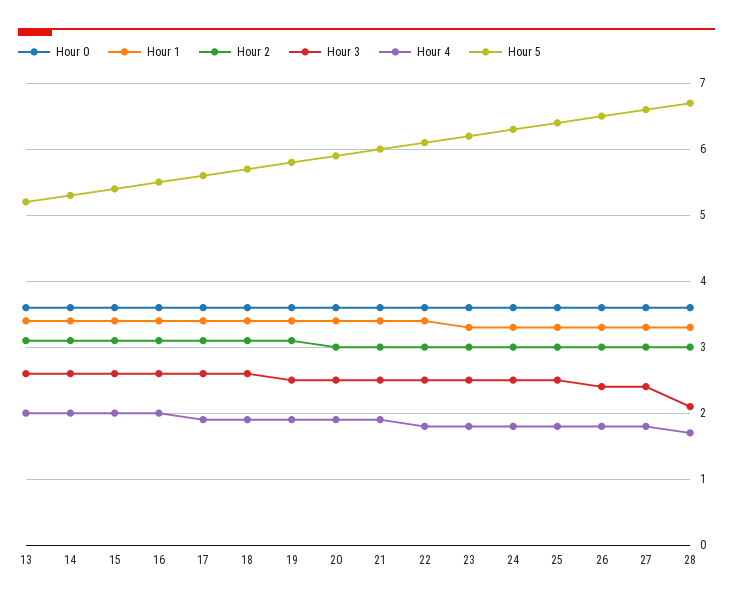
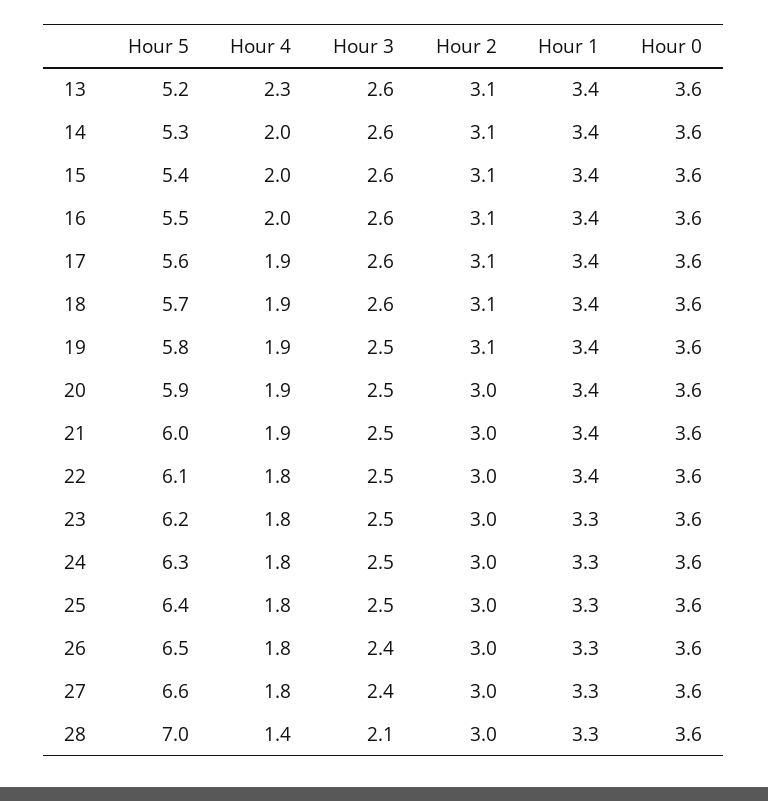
  {
    "Hour 0": {
      "13": 3.6,
      "14": 3.6,
      "15": 3.6,
      "16": 3.6,
      "17": 3.6,
      "18": 3.6,
      "19": 3.6,
      "20": 3.6,
      "21": 3.6,
      "22": 3.6,
      "23": 3.6,
      "24": 3.6,
      "25": 3.6,
      "26": 3.6,
      "27": 3.6,
      "28": 3.6
    },
    "Hour 1": {
      "13": 3.4,
      "14": 3.4,
      "15": 3.4,
      "16": 3.4,
      "17": 3.4,
      "18": 3.4,
      "19": 3.4,
      "20": 3.4,
      "21": 3.4,
      "22": 3.4,
      "23": 3.3,
      "24": 3.3,
      "25": 3.3,
      "26": 3.3,
      "27": 3.3,
      "28": 3.3
    },
    "Hour 2": {
      "13": 3.1,
      "14": 3.1,
      "15": 3.1,
      "16": 3.1,
      "17": 3.1,
      "18": 3.1,
      "19": 3.1,
      "20": 3,
      "21": 3,
      "22": 3,
      "23": 3,
      "24": 3,
      "25": 3,
      "26": 3,
      "27": 3,
      "28": 3
    },
    "Hour 3": {
      "13": 2.6,
      "14": 2.6,
      "15": 2.6,
      "16": 2.6,
      "17": 2.6,
      "18": 2.6,
      "19": 2.5,
      "20": 2.5,
      "21": 2.5,
      "22": 2.5,
      "23": 2.5,
      "24": 2.5,
      "25": 2.5,
      "26": 2.4,
      "27": 2.4,
      "28": 2.1
    },
    "Hour 4": {
-     "13": 2,
+     "13": 2.3,
      "14": 2,
      "15": 2,
      "16": 2,
      "17": 1.9,
      "18": 1.9,
      "19": 1.9,
      "20": 1.9,
      "21": 1.9,
      "22": 1.8,
      "23": 1.8,
      "24": 1.8,
      "25": 1.8,
      "26": 1.8,
      "27": 1.8,
-     "28": 1.7
+     "28": 1.4
    },
    "Hour 5": {
      "13": 5.2,
      "14": 5.3,
      "15": 5.4,
      "16": 5.5,
      "17": 5.6,
      "18": 5.7,
      "19": 5.8,
      "20": 5.9,
      "21": 6,
      "22": 6.1,
      "23": 6.2,
      "24": 6.3,
      "25": 6.4,
      "26": 6.5,
      "27": 6.6,
-     "28": 6.7
+     "28": 7
    }
  }

